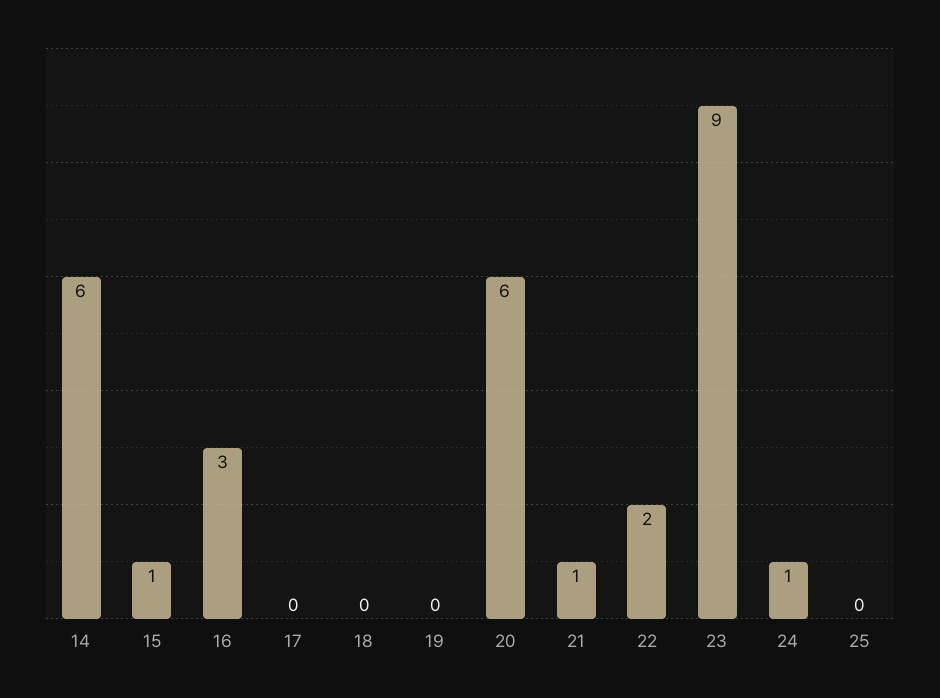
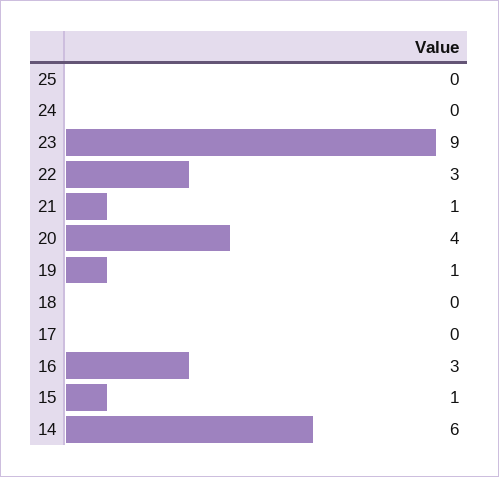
  {
    "14": 6,
    "15": 1,
    "16": 3,
    "17": 0,
    "18": 0,
-   "19": 0,
+   "19": 1,
-   "20": 6,
+   "20": 4,
    "21": 1,
-   "22": 2,
+   "22": 3,
    "23": 9,
-   "24": 1,
+   "24": 0,
    "25": 0
  }

